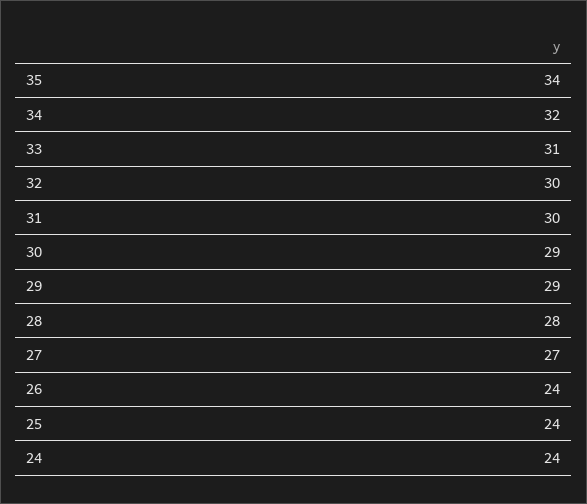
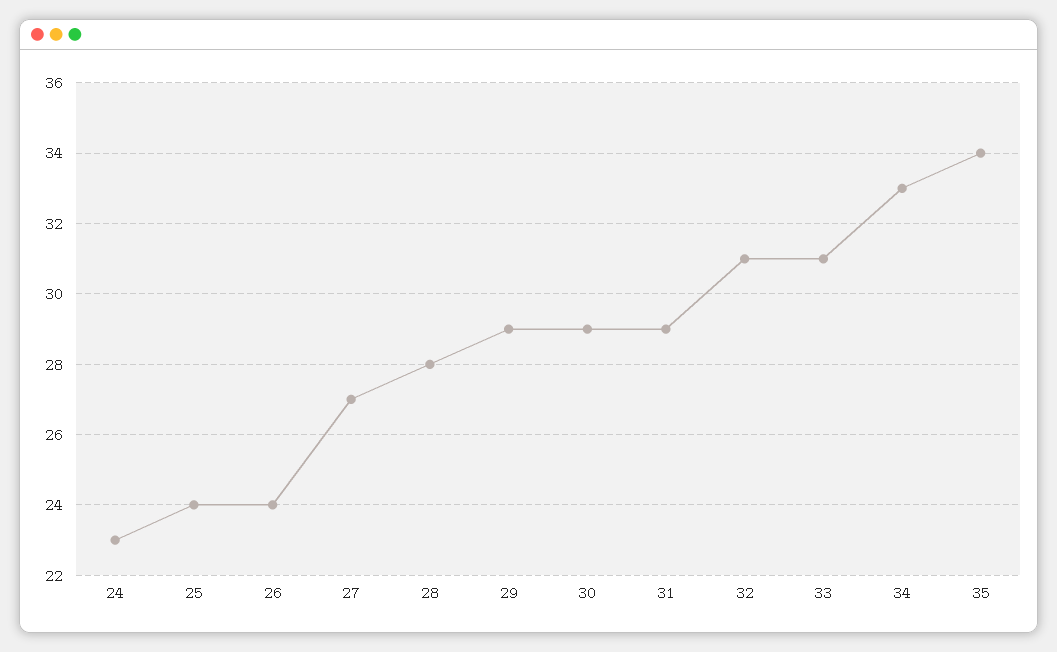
  {
    "35": 34,
-   "34": 32,
+   "34": 33,
    "33": 31,
-   "32": 30,
+   "32": 31,
-   "31": 30,
+   "31": 29,
    "30": 29,
    "29": 29,
    "28": 28,
    "27": 27,
    "26": 24,
    "25": 24,
-   "24": 24
+   "24": 23
  }

